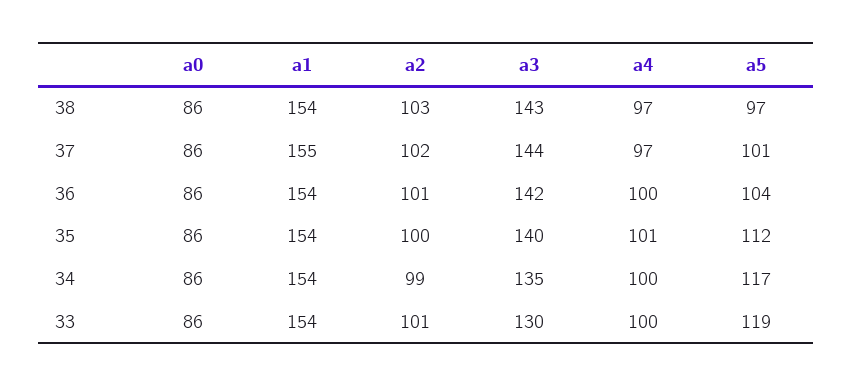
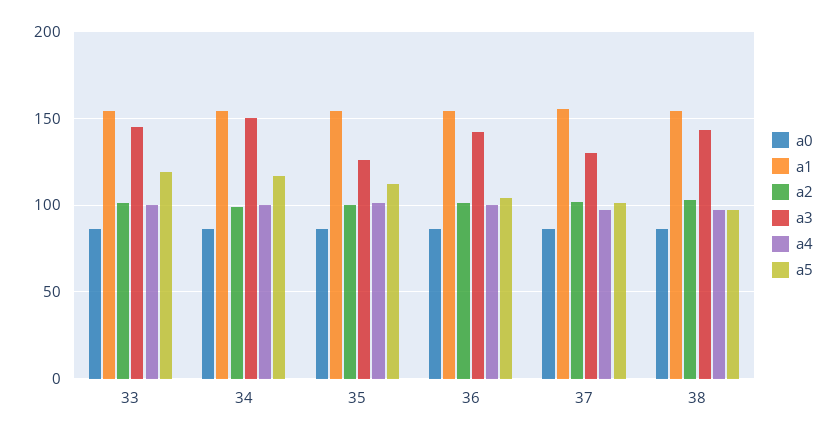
  {
    "a0": {
      "38": 86,
      "37": 86,
      "36": 86,
      "35": 86,
      "34": 86,
      "33": 86
    },
    "a1": {
      "38": 154,
      "37": 155,
      "36": 154,
      "35": 154,
      "34": 154,
      "33": 154
    },
    "a2": {
      "38": 103,
      "37": 102,
      "36": 101,
      "35": 100,
      "34": 99,
      "33": 101
    },
    "a3": {
      "38": 143,
-     "37": 144,
+     "37": 130,
      "36": 142,
-     "35": 140,
+     "35": 125,
-     "34": 135,
+     "34": 150,
-     "33": 130
+     "33": 145
    },
    "a4": {
      "38": 97,
      "37": 97,
      "36": 100,
      "35": 101,
      "34": 100,
      "33": 100
    },
    "a5": {
      "38": 97,
      "37": 101,
      "36": 104,
      "35": 112,
      "34": 117,
      "33": 119
    }
  }

